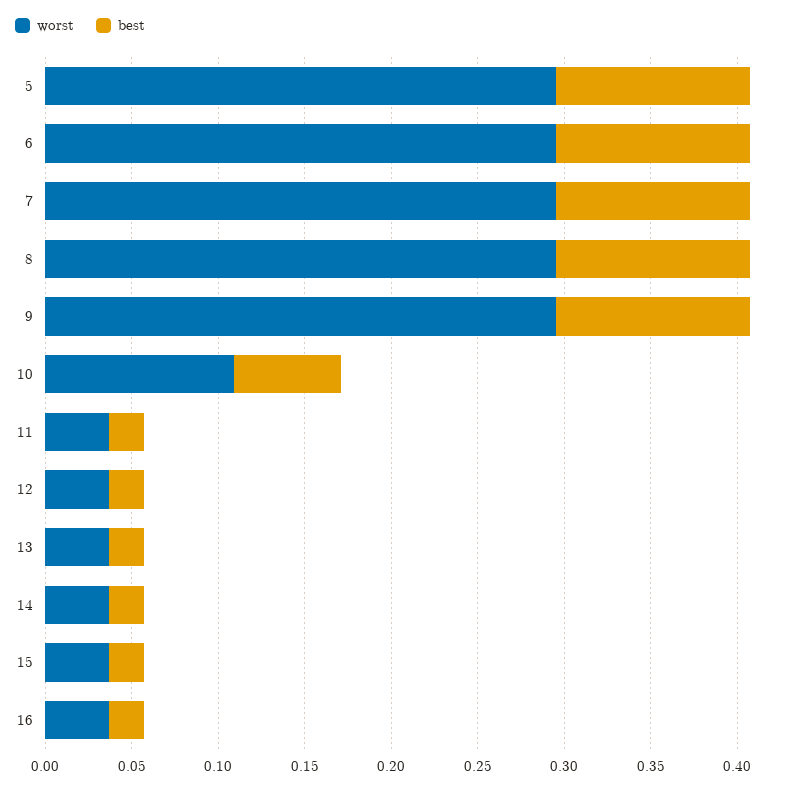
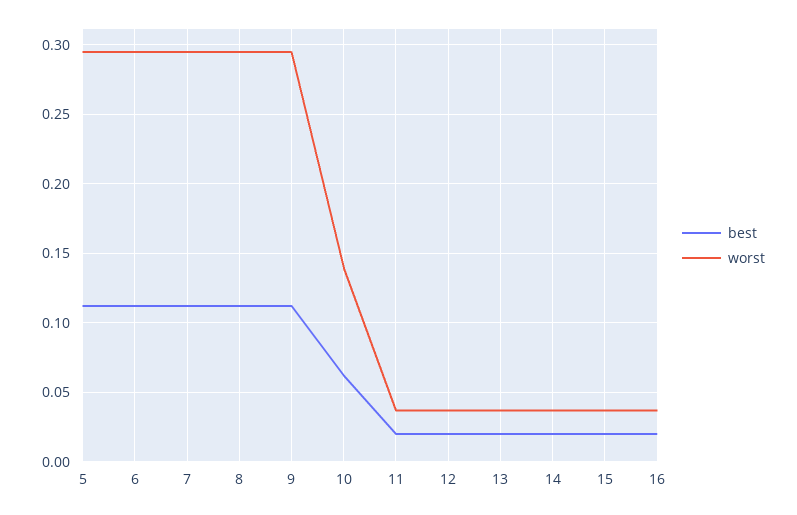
  {
    "worst": {
      "5": 0.295,
      "6": 0.295,
      "7": 0.295,
      "8": 0.295,
      "9": 0.295,
-     "10": 0.11,
+     "10": 0.14,
      "11": 0.035,
      "12": 0.035,
      "13": 0.035,
      "14": 0.035,
      "15": 0.035,
      "16": 0.035
    },
    "best": {
      "5": 0.11,
      "6": 0.11,
      "7": 0.11,
      "8": 0.11,
      "9": 0.11,
      "10": 0.06,
      "11": 0.02,
      "12": 0.02,
      "13": 0.02,
      "14": 0.02,
      "15": 0.02,
      "16": 0.02
    }
  }

